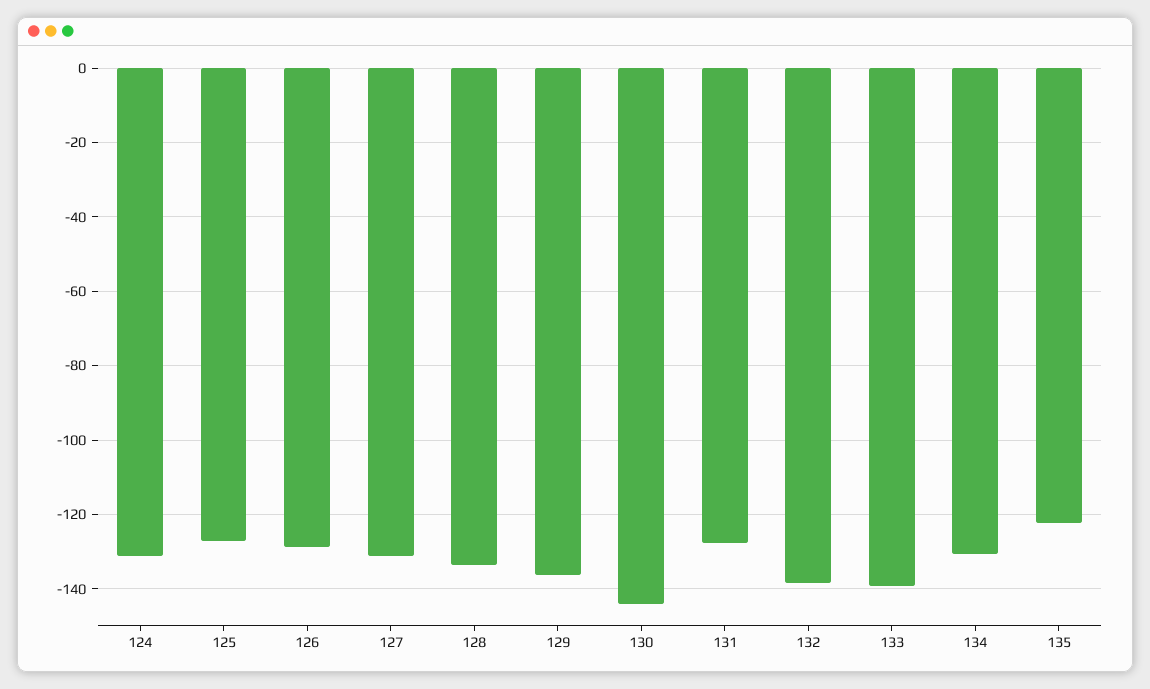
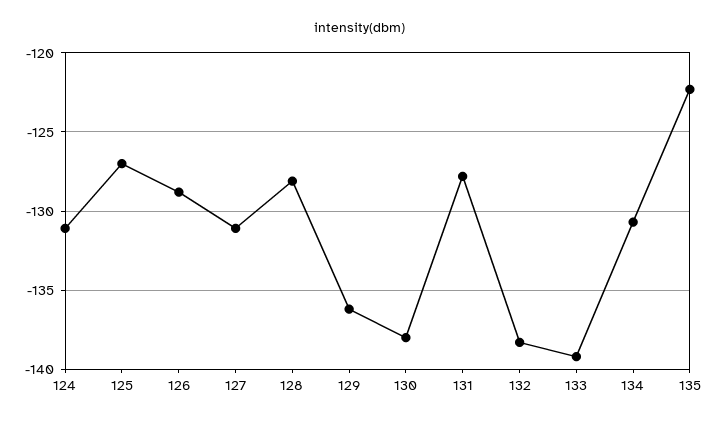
  {
    "124": -131,
    "125": -127,
    "126": -129,
    "127": -131,
-   "128": -134,
+   "128": -128,
    "129": -136,
-   "130": -144,
+   "130": -138,
    "131": -128,
    "132": -138.5,
    "133": -139,
    "134": -130.5,
    "135": -122.5
  }

